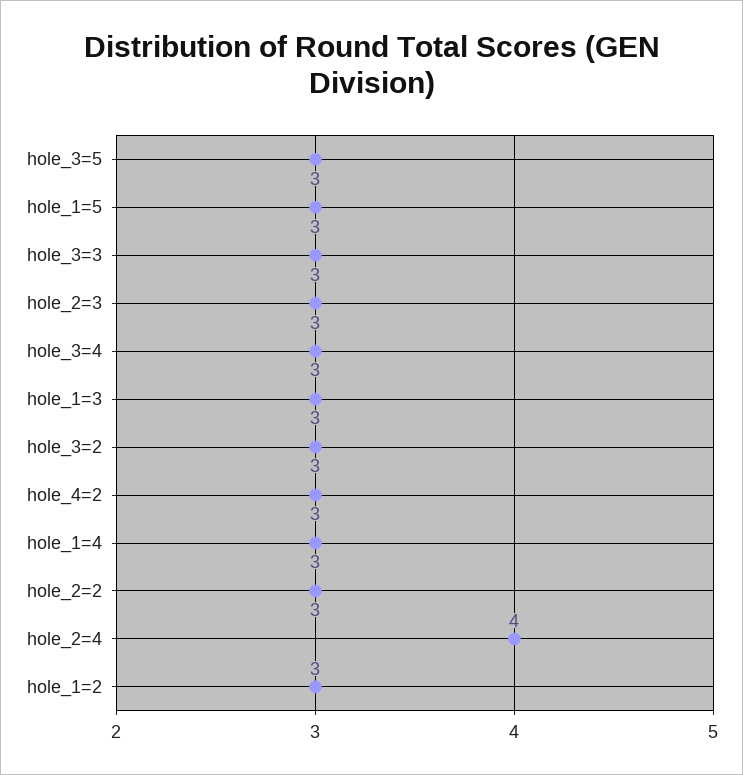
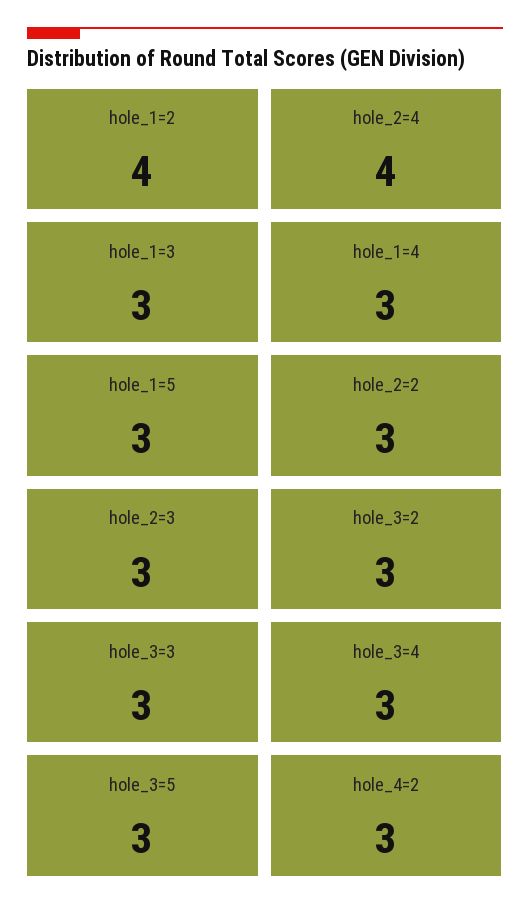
  {
    "hole_3=5": 3,
    "hole_1=5": 3,
    "hole_3=3": 3,
    "hole_2=3": 3,
    "hole_3=4": 3,
    "hole_1=3": 3,
    "hole_3=2": 3,
    "hole_4=2": 3,
    "hole_1=4": 3,
    "hole_2=2": 3,
    "hole_2=4": 4,
-   "hole_1=2": 3
+   "hole_1=2": 4
  }

